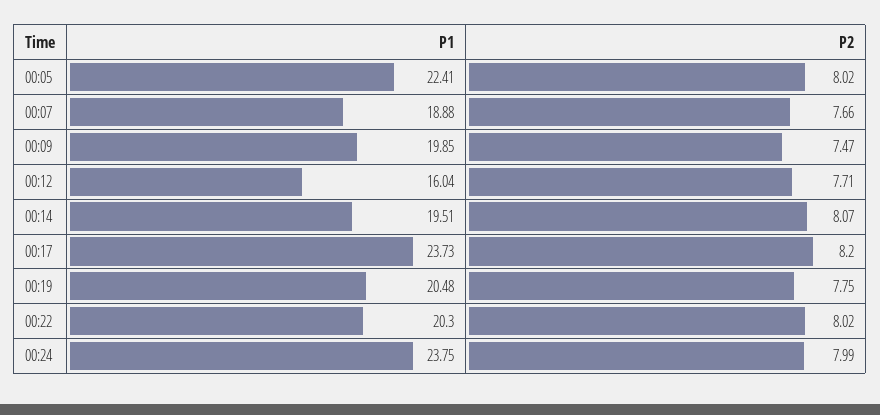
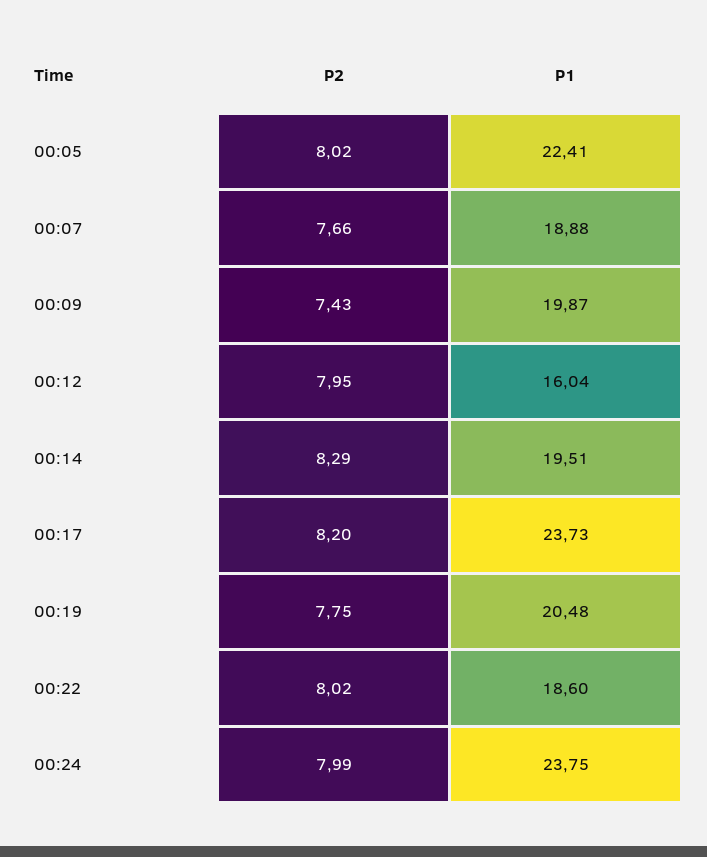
  {
    "P1": {
      "00:05": 22.41,
      "00:07": 18.88,
-     "00:09": 19.85,
+     "00:09": 19.87,
      "00:12": 16.04,
      "00:14": 19.51,
      "00:17": 23.73,
      "00:19": 20.48,
-     "00:22": 20.3,
+     "00:22": 18.6,
      "00:24": 23.75
    },
    "P2": {
      "00:05": 8.02,
      "00:07": 7.66,
-     "00:09": 7.47,
+     "00:09": 7.43,
-     "00:12": 7.71,
+     "00:12": 7.95,
-     "00:14": 8.07,
+     "00:14": 8.29,
      "00:17": 8.2,
      "00:19": 7.75,
      "00:22": 8.02,
      "00:24": 7.99
    }
  }

